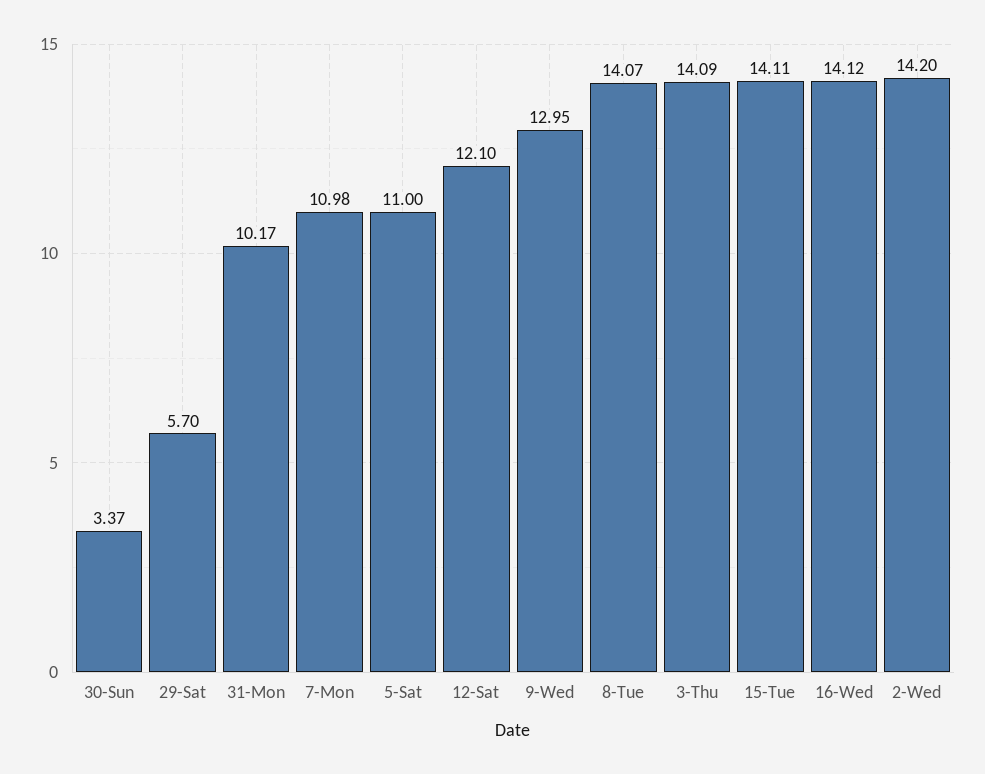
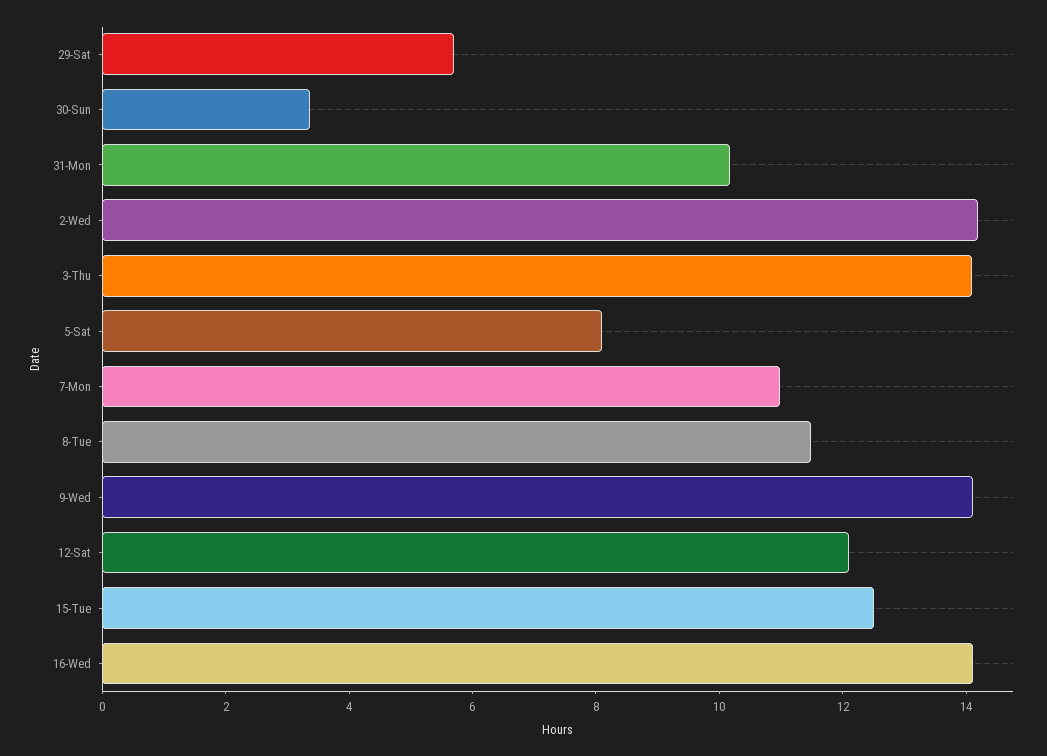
  {
    "30-Sun": 3.37,
    "29-Sat": 5.7,
    "31-Mon": 10.17,
    "7-Mon": 10.98,
-   "5-Sat": 11,
+   "5-Sat": 8,
    "12-Sat": 12.1,
-   "9-Wed": 12.95,
+   "9-Wed": 14,
-   "8-Tue": 14.07,
+   "8-Tue": 11.5,
    "3-Thu": 14.09,
-   "15-Tue": 14.11,
+   "15-Tue": 12.5,
    "16-Wed": 14.12,
    "2-Wed": 14.2
  }

